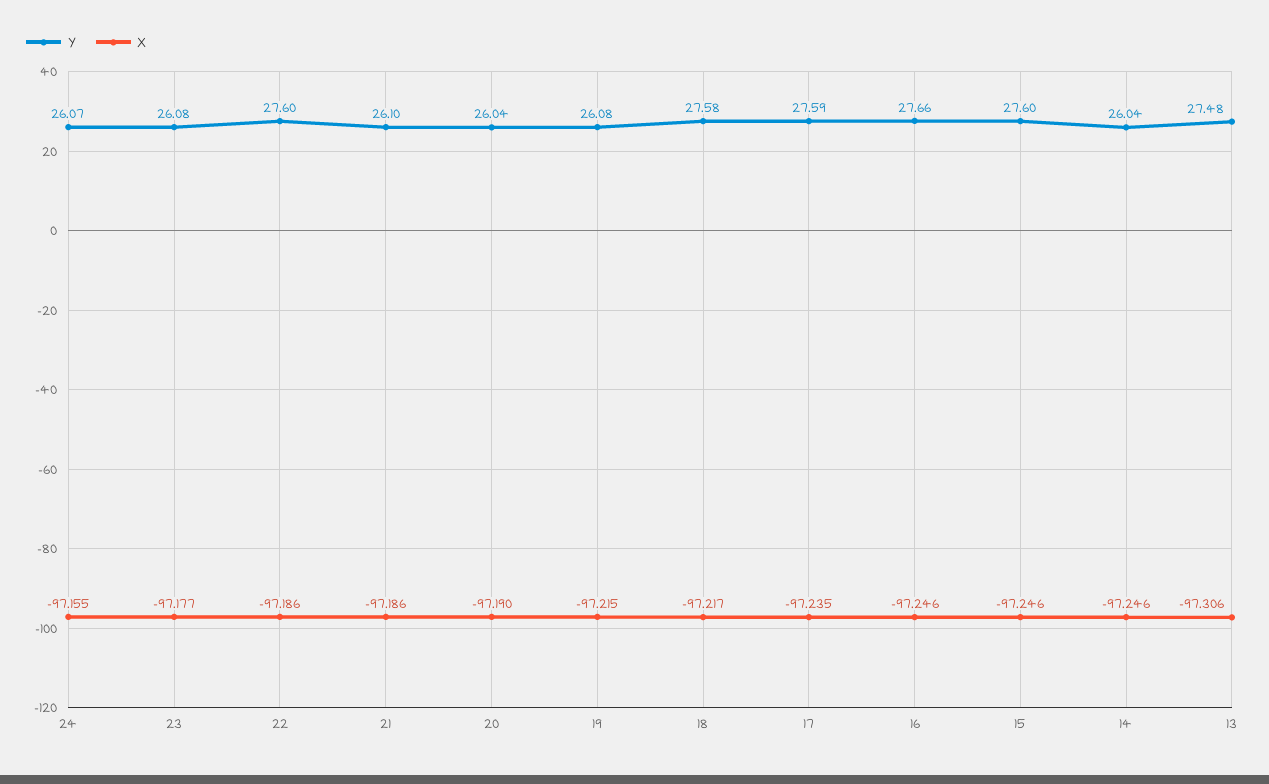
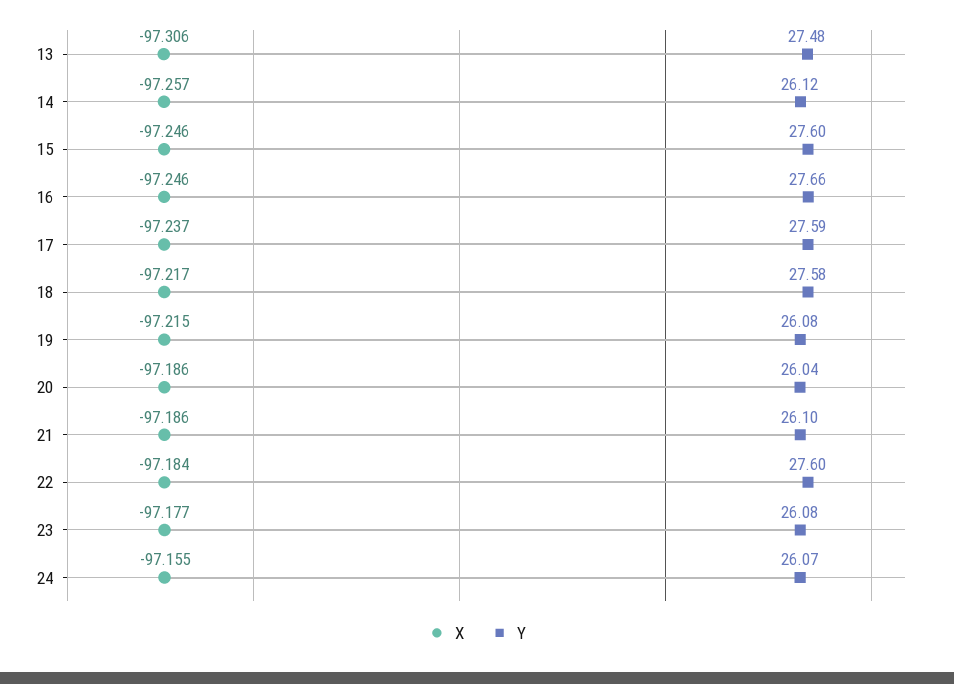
  {
    "Y": {
      "24": 26.07,
      "23": 26.08,
      "22": 27.6,
      "21": 26.1,
      "20": 26.04,
      "19": 26.08,
      "18": 27.58,
      "17": 27.59,
      "16": 27.66,
      "15": 27.6,
-     "14": 26.04,
+     "14": 26.12,
      "13": 27.48
    },
    "X": {
      "24": -97.155,
      "23": -97.177,
-     "22": -97.186,
+     "22": -97.184,
      "21": -97.186,
-     "20": -97.19,
+     "20": -97.186,
      "19": -97.215,
      "18": -97.217,
-     "17": -97.235,
+     "17": -97.237,
      "16": -97.246,
      "15": -97.246,
-     "14": -97.246,
+     "14": -97.257,
      "13": -97.306
    }
  }

